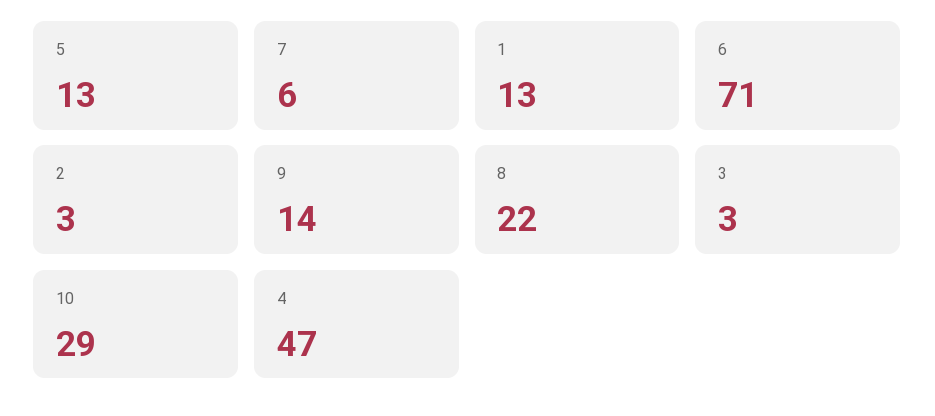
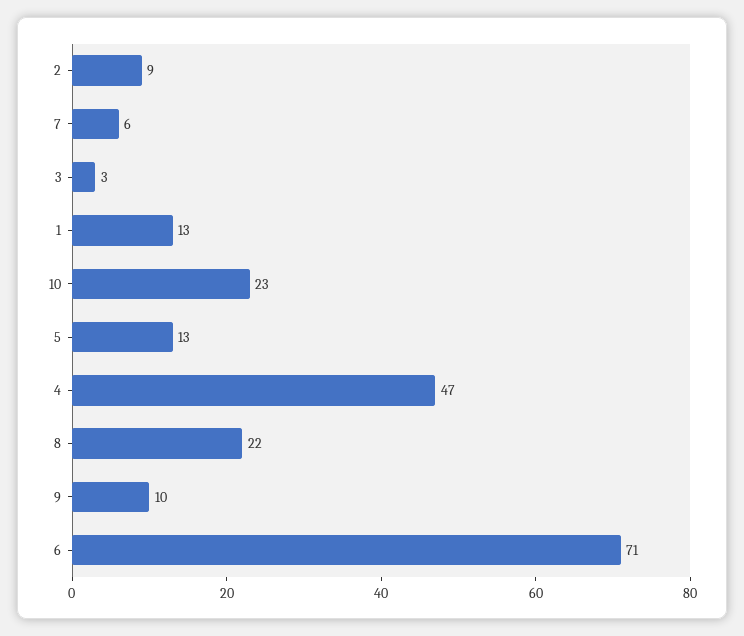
  {
    "5": 13,
    "7": 6,
    "1": 13,
    "6": 71,
-   "2": 3,
+   "2": 9,
-   "9": 14,
+   "9": 10,
    "8": 22,
    "3": 3,
-   "10": 29,
+   "10": 23,
    "4": 47
  }

